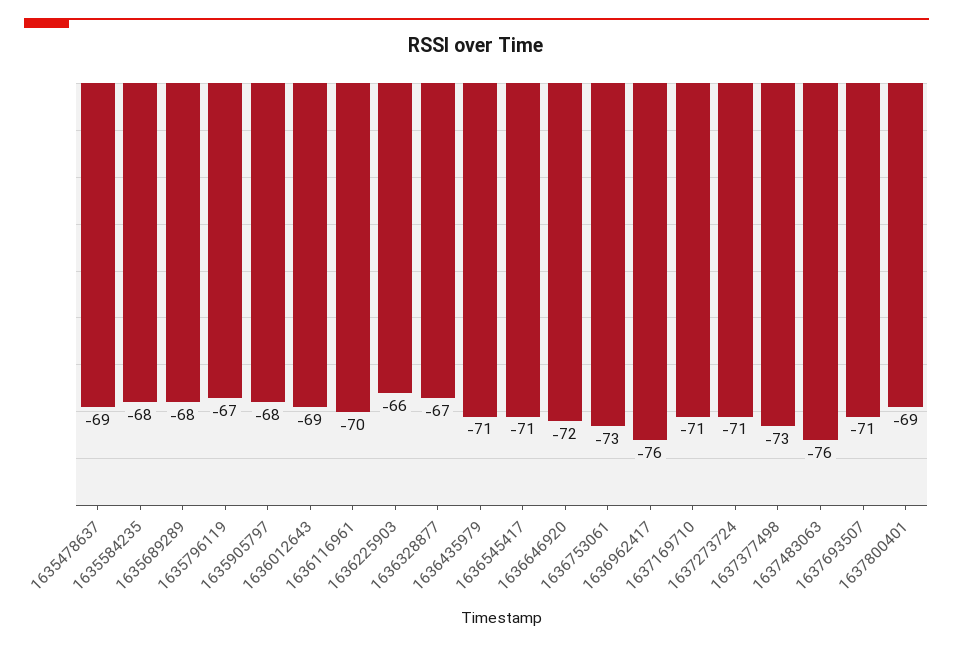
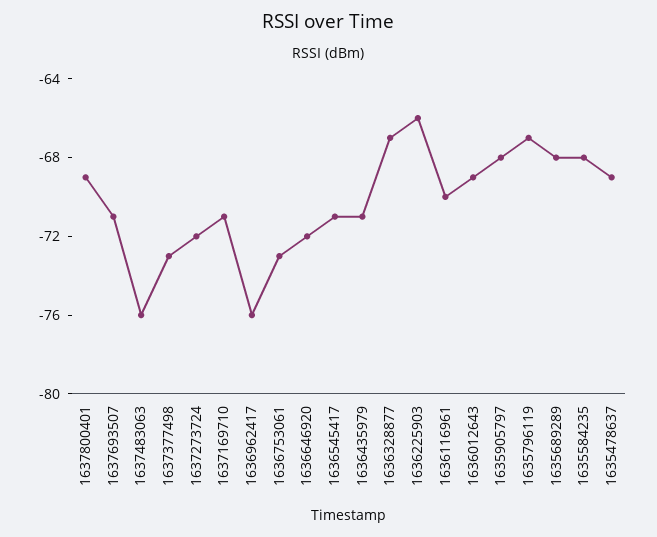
  {
    "1635478637": -69,
    "1635584235": -68,
    "1635689289": -68,
    "1635796119": -67,
    "1635905797": -68,
    "1636012643": -69,
    "1636116961": -70,
    "1636225903": -66,
    "1636328877": -67,
    "1636435979": -71,
    "1636545417": -71,
    "1636646920": -72,
    "1636753061": -73,
    "1636962417": -76,
    "1637169710": -71,
-   "1637273724": -71,
+   "1637273724": -72,
    "1637377498": -73,
    "1637483063": -76,
    "1637693507": -71,
    "1637800401": -69
  }

